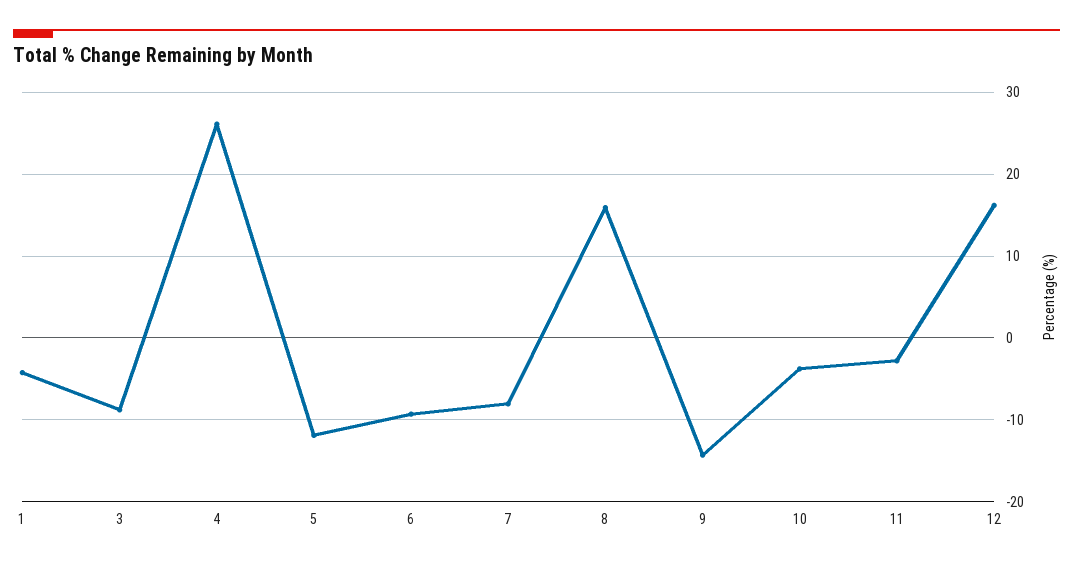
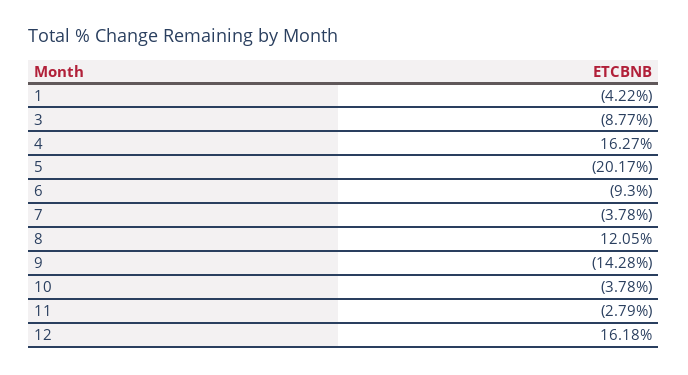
  {
    "1": -4.22,
    "3": -8.77,
-   "4": 26,
+   "4": 16.27,
-   "5": -12,
+   "5": -20.17,
    "6": -9.3,
-   "7": -8,
+   "7": -3.78,
-   "8": 16,
+   "8": 12.05,
    "9": -14.28,
    "10": -3.78,
    "11": -2.79,
    "12": 16.18
  }

